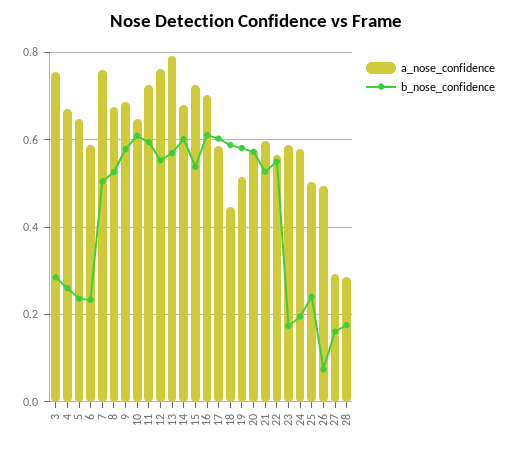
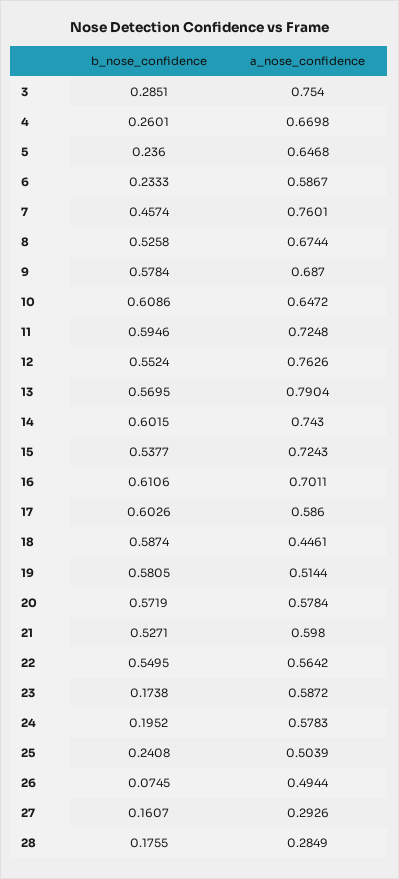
  {
    "a_nose_confidence": {
      "3": 0.754,
      "4": 0.6698,
      "5": 0.6468,
      "6": 0.5867,
      "7": 0.7601,
      "8": 0.6744,
      "9": 0.687,
      "10": 0.6472,
      "11": 0.7248,
      "12": 0.7626,
      "13": 0.7904,
-     "14": 0.68,
+     "14": 0.743,
      "15": 0.7243,
      "16": 0.7011,
      "17": 0.586,
      "18": 0.4461,
      "19": 0.5144,
      "20": 0.5784,
      "21": 0.598,
      "22": 0.5642,
      "23": 0.5872,
      "24": 0.5783,
      "25": 0.5039,
      "26": 0.4944,
      "27": 0.2926,
      "28": 0.2849
    },
    "b_nose_confidence": {
      "3": 0.2851,
      "4": 0.2601,
      "5": 0.236,
      "6": 0.2333,
-     "7": 0.5,
+     "7": 0.4574,
      "8": 0.5258,
      "9": 0.5784,
      "10": 0.6086,
      "11": 0.5946,
      "12": 0.5524,
      "13": 0.5695,
      "14": 0.6015,
      "15": 0.5377,
      "16": 0.6106,
      "17": 0.6026,
      "18": 0.5874,
      "19": 0.5805,
      "20": 0.5719,
      "21": 0.5271,
      "22": 0.5495,
      "23": 0.1738,
      "24": 0.1952,
      "25": 0.2408,
      "26": 0.0745,
      "27": 0.1607,
      "28": 0.1755
    }
  }

